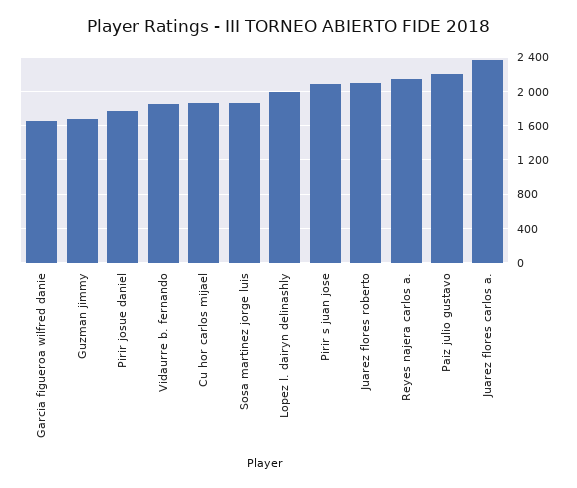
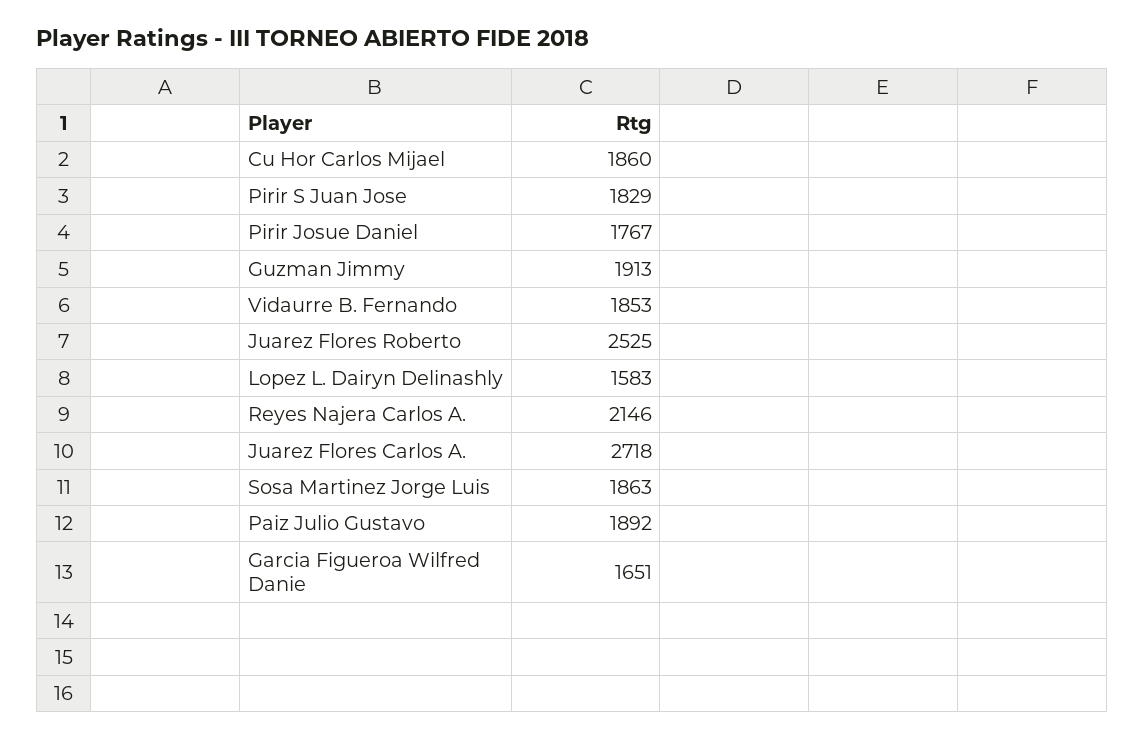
  {
    "Garcia figueroa wilfred danie": 1651,
-   "Guzman jimmy": 1700,
+   "Guzman jimmy": 1913,
    "Pirir josue daniel": 1767,
    "Vidaurre b. fernando": 1853,
    "Cu hor carlos mijael": 1860,
    "Sosa martinez jorge luis": 1863,
-   "Lopez l. dairyn delinashly": 2000,
+   "Lopez l. dairyn delinashly": 1583,
-   "Pirir s juan jose": 2100,
+   "Pirir s juan jose": 1829,
-   "Juarez flores roberto": 2100,
+   "Juarez flores roberto": 2525,
    "Reyes najera carlos a.": 2146,
-   "Paiz julio gustavo": 2200,
+   "Paiz julio gustavo": 1892,
-   "Juarez flores carlos a.": 2400
+   "Juarez flores carlos a.": 2718
  }

